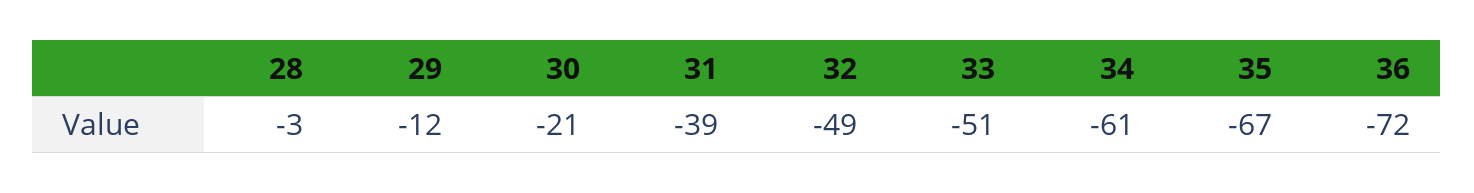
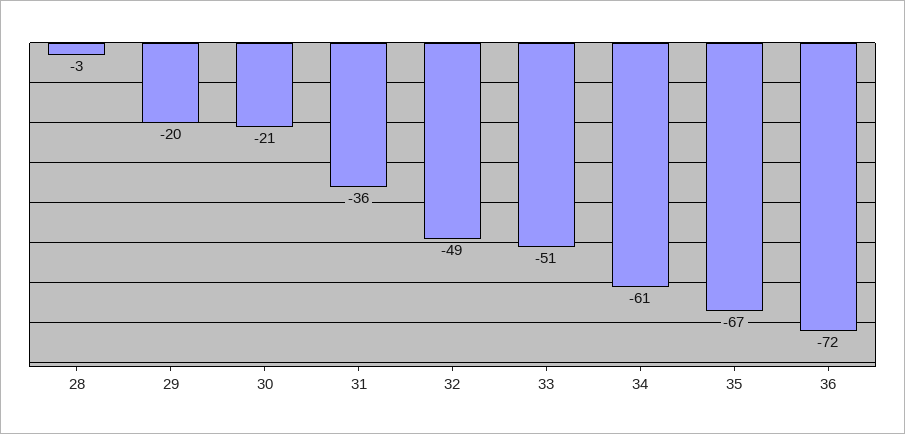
  {
    "28": -3,
-   "29": -12,
+   "29": -20,
    "30": -21,
-   "31": -39,
+   "31": -36,
    "32": -49,
    "33": -51,
    "34": -61,
    "35": -67,
    "36": -72
  }

